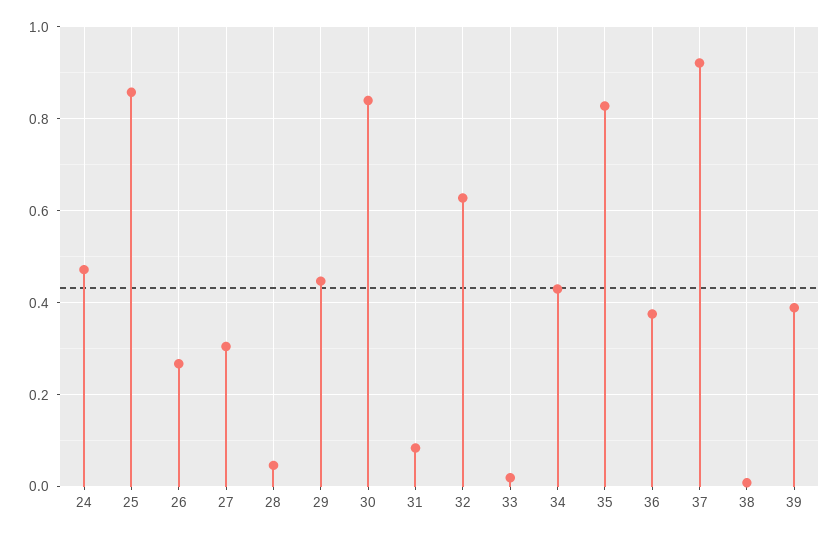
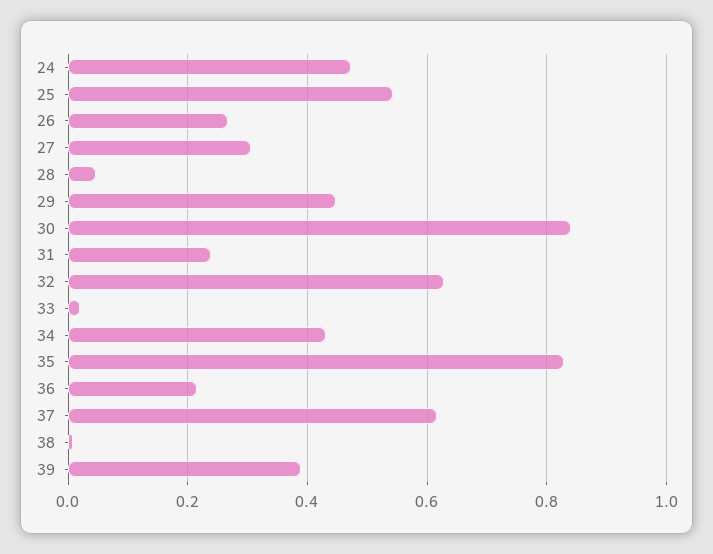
  {
    "24": 0.48,
-   "25": 0.86,
+   "25": 0.54,
    "26": 0.26,
    "27": 0.3,
    "28": 0.04,
    "29": 0.44,
    "30": 0.84,
-   "31": 0.08,
+   "31": 0.24,
    "32": 0.62,
    "33": 0.02,
    "34": 0.44,
    "35": 0.82,
-   "36": 0.38,
+   "36": 0.22,
-   "37": 0.92,
+   "37": 0.62,
    "38": 0,
    "39": 0.38
  }

